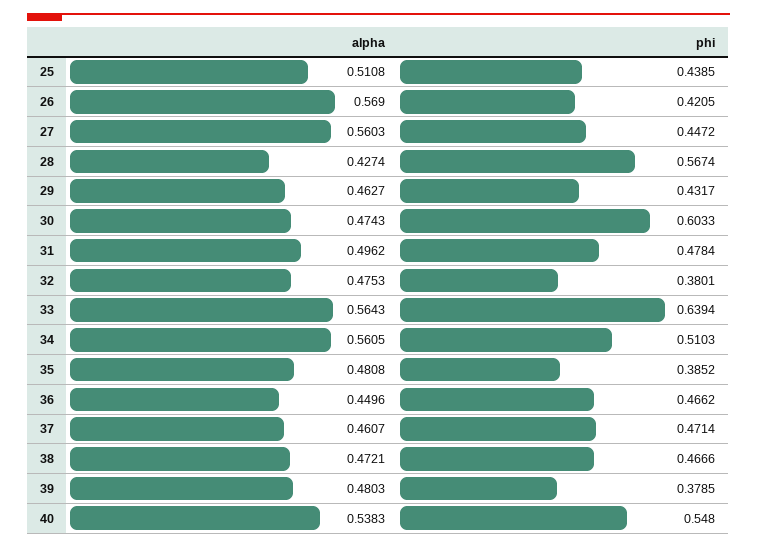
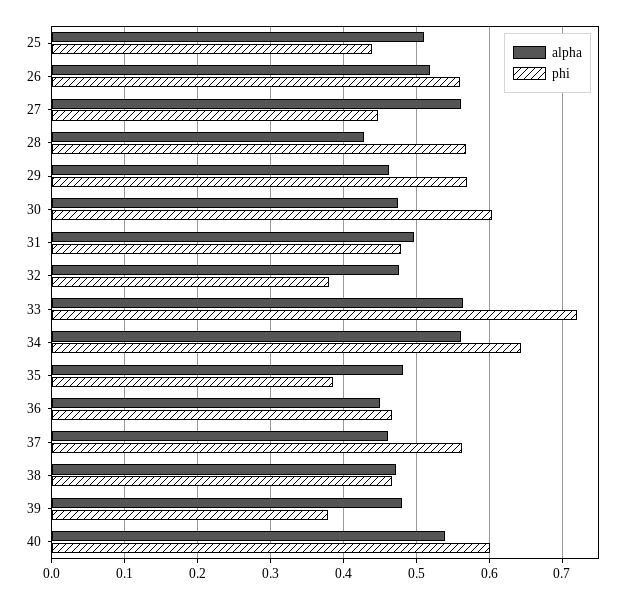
  {
    "alpha": {
      "25": 0.5108,
-     "26": 0.569,
+     "26": 0.52,
      "27": 0.5603,
      "28": 0.4274,
      "29": 0.4627,
      "30": 0.4743,
      "31": 0.4962,
      "32": 0.4753,
      "33": 0.5643,
      "34": 0.5605,
      "35": 0.4808,
      "36": 0.4496,
      "37": 0.4607,
      "38": 0.4721,
      "39": 0.4803,
      "40": 0.5383
    },
    "phi": {
      "25": 0.4385,
-     "26": 0.4205,
+     "26": 0.56,
      "27": 0.4472,
      "28": 0.5674,
-     "29": 0.4317,
+     "29": 0.57,
      "30": 0.6033,
      "31": 0.4784,
      "32": 0.3801,
-     "33": 0.6394,
+     "33": 0.72,
-     "34": 0.5103,
+     "34": 0.64,
      "35": 0.3852,
      "36": 0.4662,
-     "37": 0.4714,
+     "37": 0.56,
      "38": 0.4666,
      "39": 0.3785,
-     "40": 0.548
+     "40": 0.6
    }
  }

